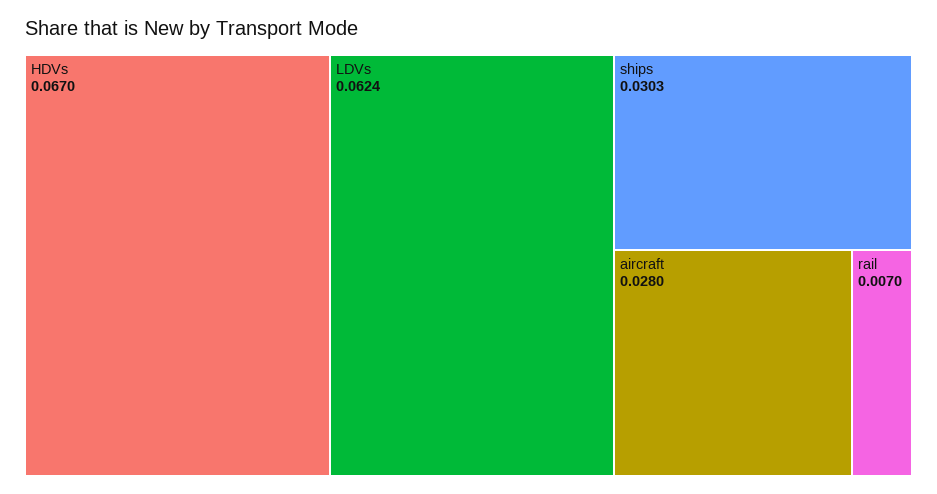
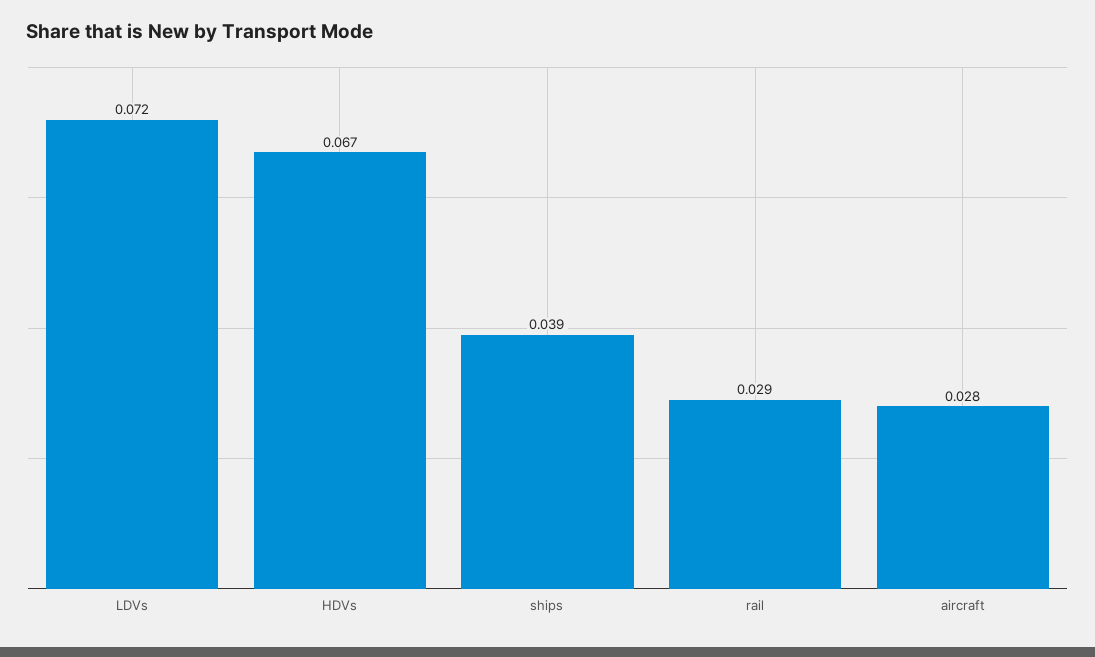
  {
    "HDVs": 0.067,
-   "LDVs": 0.0624,
+   "LDVs": 0.072,
-   "ships": 0.0303,
+   "ships": 0.039,
    "aircraft": 0.028,
-   "rail": 0.007
+   "rail": 0.029
  }

